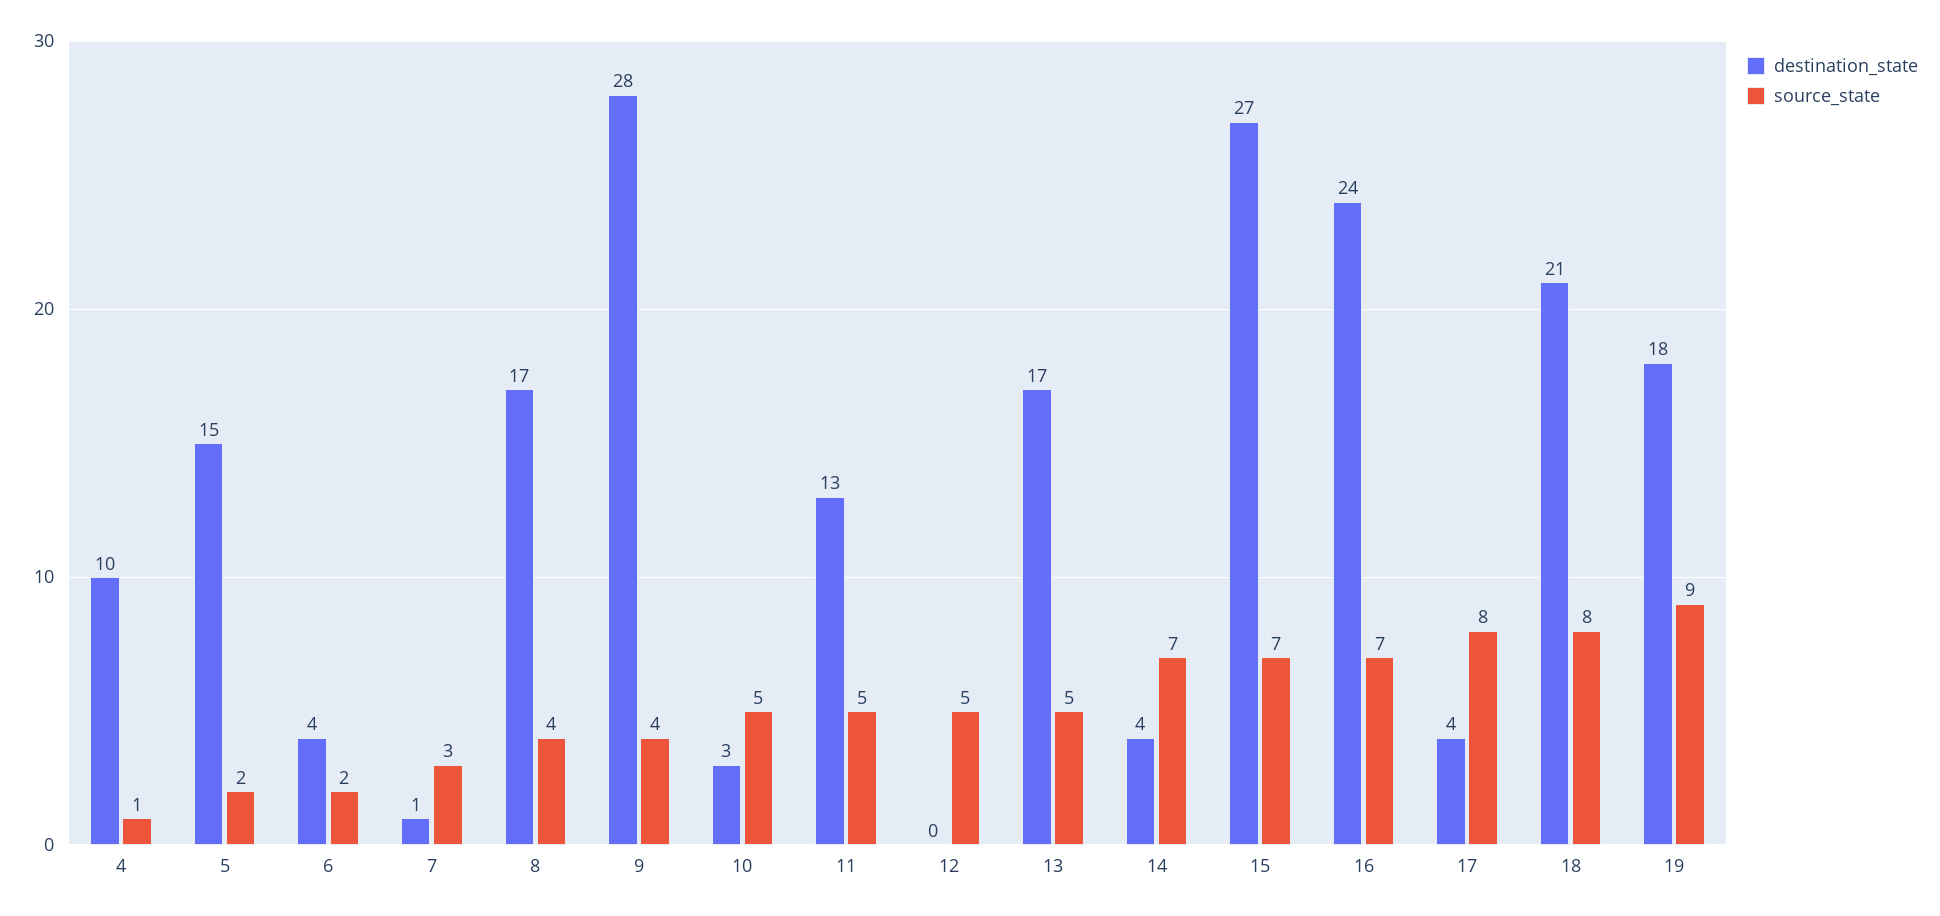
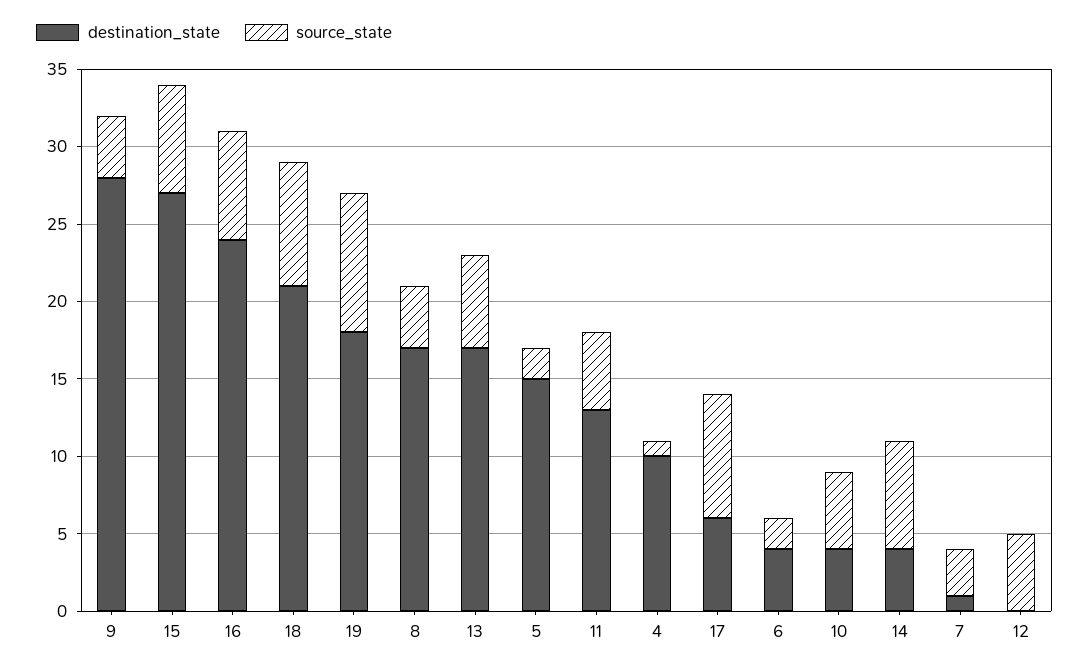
  {
    "destination_state": {
      "4": 10,
      "5": 15,
      "6": 4,
      "7": 1,
      "8": 17,
      "9": 28,
-     "10": 3,
+     "10": 4,
      "11": 13,
      "12": 0,
      "13": 17,
      "14": 4,
      "15": 27,
      "16": 24,
-     "17": 4,
+     "17": 6,
      "18": 21,
      "19": 18
    },
    "source_state": {
      "4": 1,
      "5": 2,
      "6": 2,
      "7": 3,
      "8": 4,
      "9": 4,
      "10": 5,
      "11": 5,
      "12": 5,
-     "13": 5,
+     "13": 6,
      "14": 7,
      "15": 7,
      "16": 7,
      "17": 8,
      "18": 8,
      "19": 9
    }
  }

